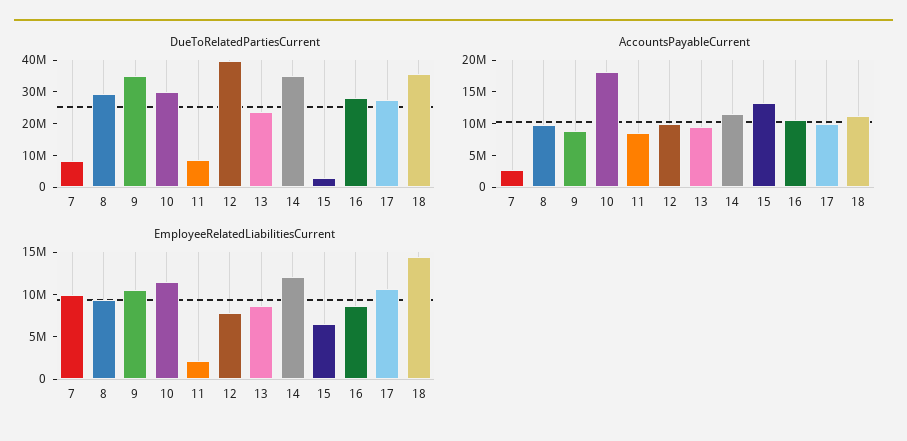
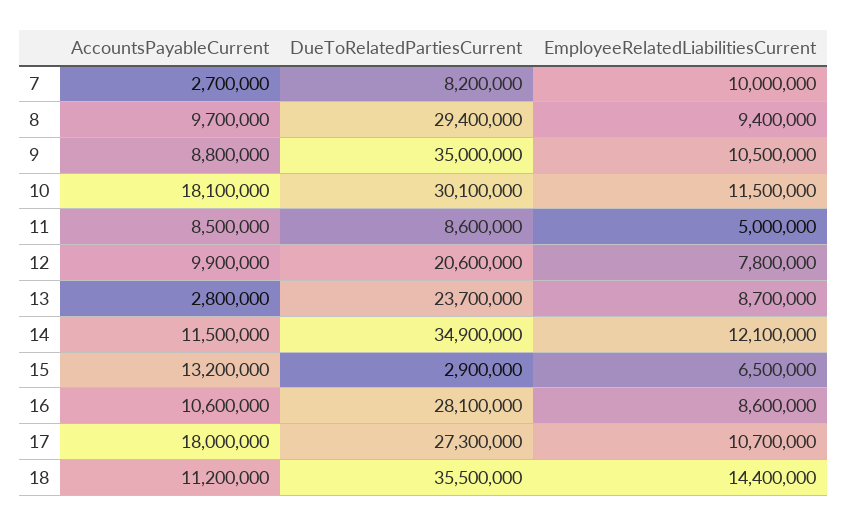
  {
    "DueToRelatedPartiesCurrent": {
      "7": 8200000,
      "8": 29400000,
      "9": 35000000,
      "10": 30100000,
      "11": 8600000,
-     "12": 40000000,
+     "12": 20600000,
      "13": 23700000,
      "14": 34900000,
      "15": 2900000,
      "16": 28100000,
      "17": 27300000,
      "18": 35500000
    },
    "AccountsPayableCurrent": {
      "7": 2700000,
      "8": 9700000,
      "9": 8800000,
      "10": 18100000,
      "11": 8500000,
      "12": 9900000,
-     "13": 10000000,
+     "13": 2800000,
      "14": 11500000,
      "15": 13200000,
      "16": 10600000,
-     "17": 10000000,
+     "17": 18000000,
      "18": 11200000
    },
    "EmployeeRelatedLiabilitiesCurrent": {
      "7": 10000000,
      "8": 9400000,
      "9": 10500000,
      "10": 11500000,
-     "11": 2000000,
+     "11": 5000000,
      "12": 7800000,
      "13": 8700000,
      "14": 12100000,
      "15": 6500000,
      "16": 8600000,
      "17": 10700000,
      "18": 14400000
    }
  }

